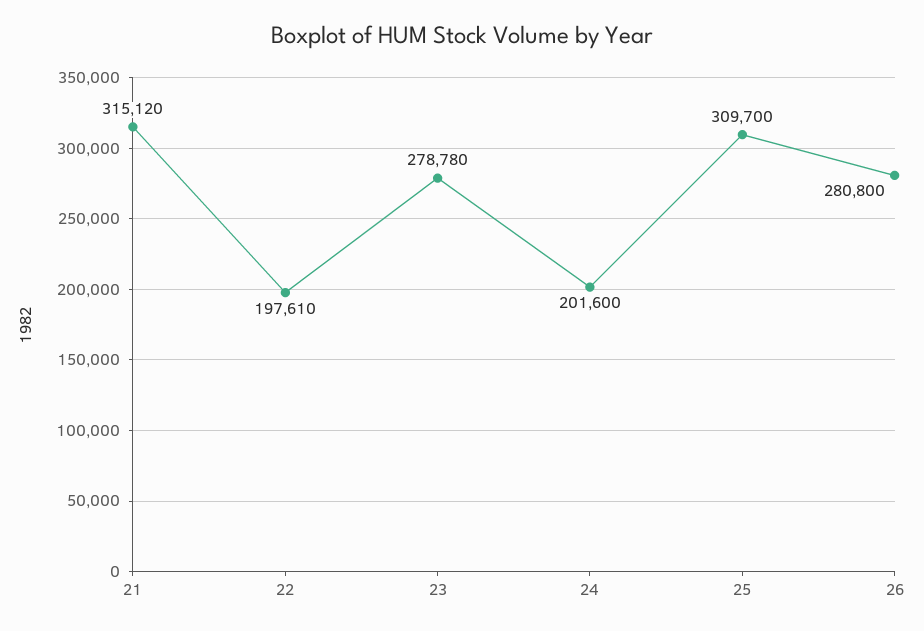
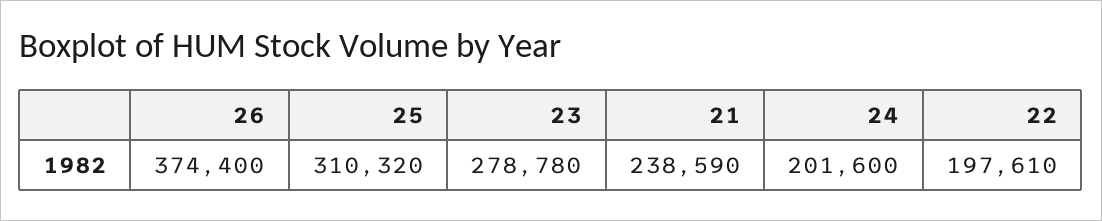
  {
-   "21": 315120,
+   "21": 238590,
    "22": 197610,
    "23": 278780,
    "24": 201600,
-   "25": 309700,
+   "25": 310320,
-   "26": 280800
+   "26": 374400
  }

